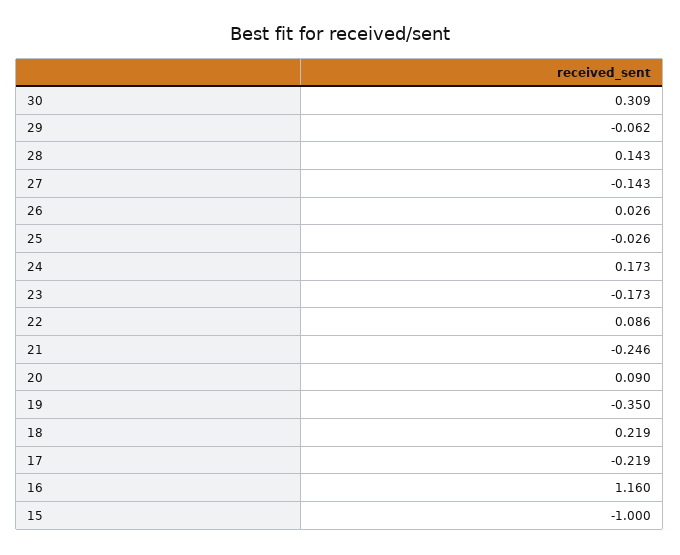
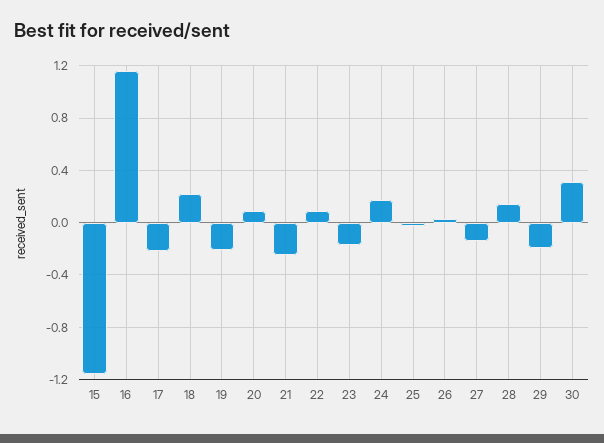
  {
    "30": 0.309,
-   "29": -0.062,
+   "29": -0.2,
    "28": 0.143,
    "27": -0.143,
    "26": 0.026,
    "25": -0.026,
    "24": 0.173,
    "23": -0.173,
    "22": 0.086,
    "21": -0.246,
    "20": 0.09,
-   "19": -0.35,
+   "19": -0.2,
    "18": 0.219,
    "17": -0.219,
    "16": 1.16,
-   "15": -1
+   "15": -1.15
  }

